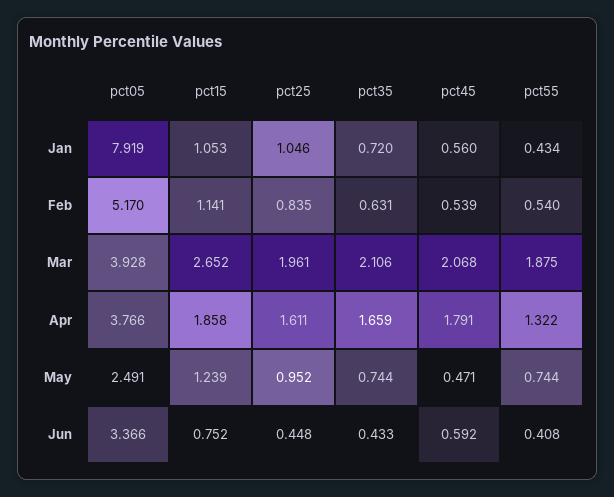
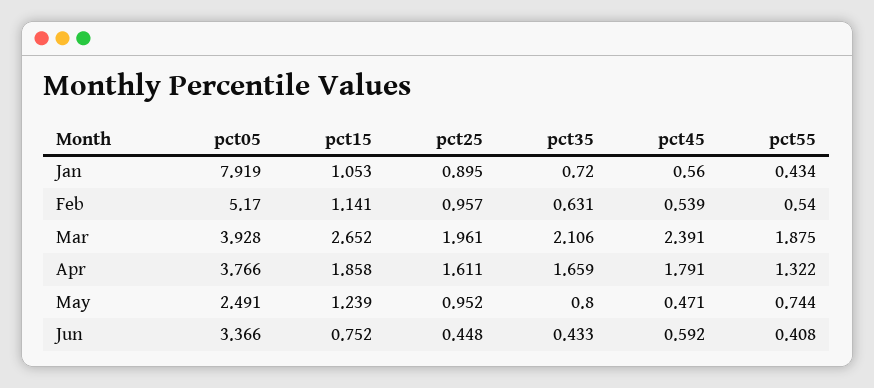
  {
    "pct05": {
      "Jan": 7.919,
      "Feb": 5.17,
      "Mar": 3.928,
      "Apr": 3.766,
      "May": 2.491,
      "Jun": 3.366
    },
    "pct15": {
      "Jan": 1.053,
      "Feb": 1.141,
      "Mar": 2.652,
      "Apr": 1.858,
      "May": 1.239,
      "Jun": 0.752
    },
    "pct25": {
-     "Jan": 1.046,
+     "Jan": 0.895,
-     "Feb": 0.835,
+     "Feb": 0.957,
      "Mar": 1.961,
      "Apr": 1.611,
      "May": 0.952,
      "Jun": 0.448
    },
    "pct35": {
      "Jan": 0.72,
      "Feb": 0.631,
      "Mar": 2.106,
      "Apr": 1.659,
-     "May": 0.744,
+     "May": 0.8,
      "Jun": 0.433
    },
    "pct45": {
      "Jan": 0.56,
      "Feb": 0.539,
-     "Mar": 2.068,
+     "Mar": 2.391,
      "Apr": 1.791,
      "May": 0.471,
      "Jun": 0.592
    },
    "pct55": {
      "Jan": 0.434,
      "Feb": 0.54,
      "Mar": 1.875,
      "Apr": 1.322,
      "May": 0.744,
      "Jun": 0.408
    }
  }

